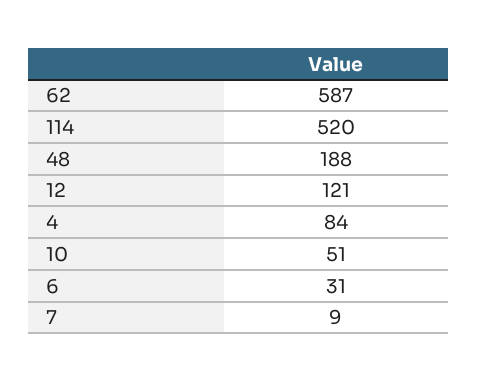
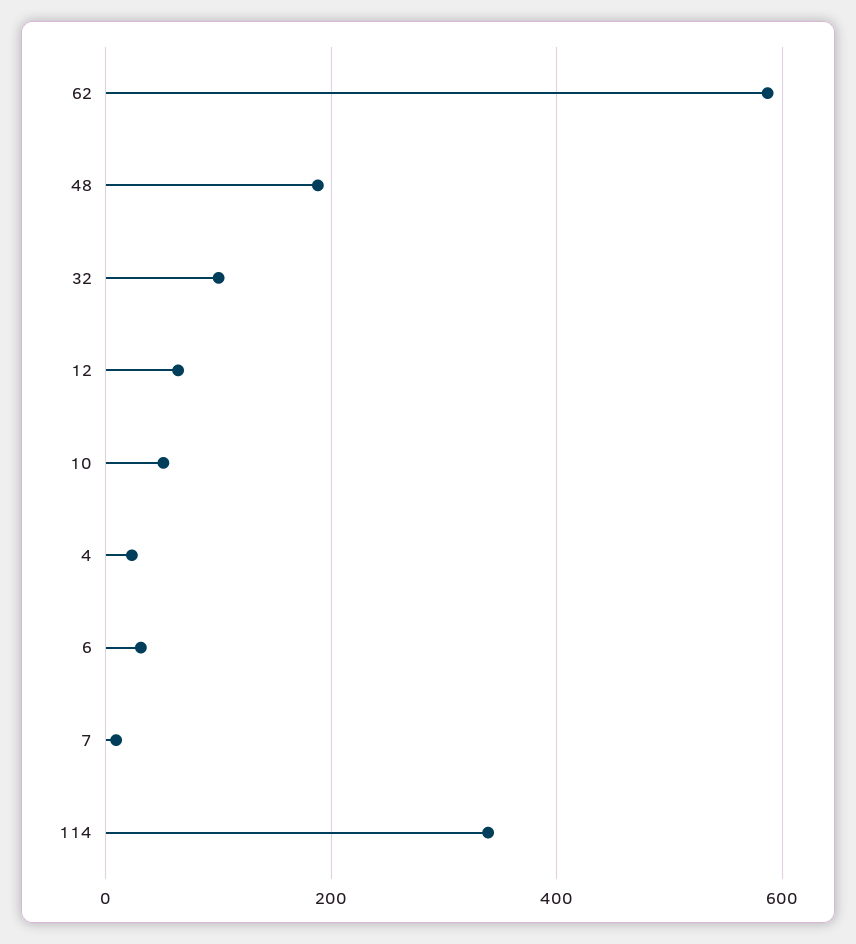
  {
    "62": 587,
-   "114": 520,
+   "114": 340,
    "48": 188,
-   "12": 121,
+   "12": 60,
-   "4": 84,
+   "4": 20,
    "10": 51,
    "6": 31,
-   "7": 9
+   "7": 9,
+   "32": 100
  }

